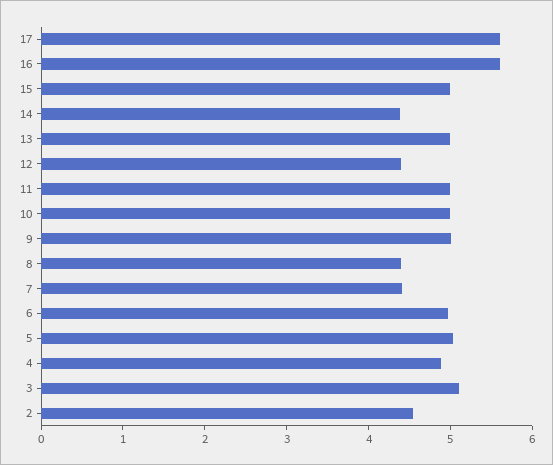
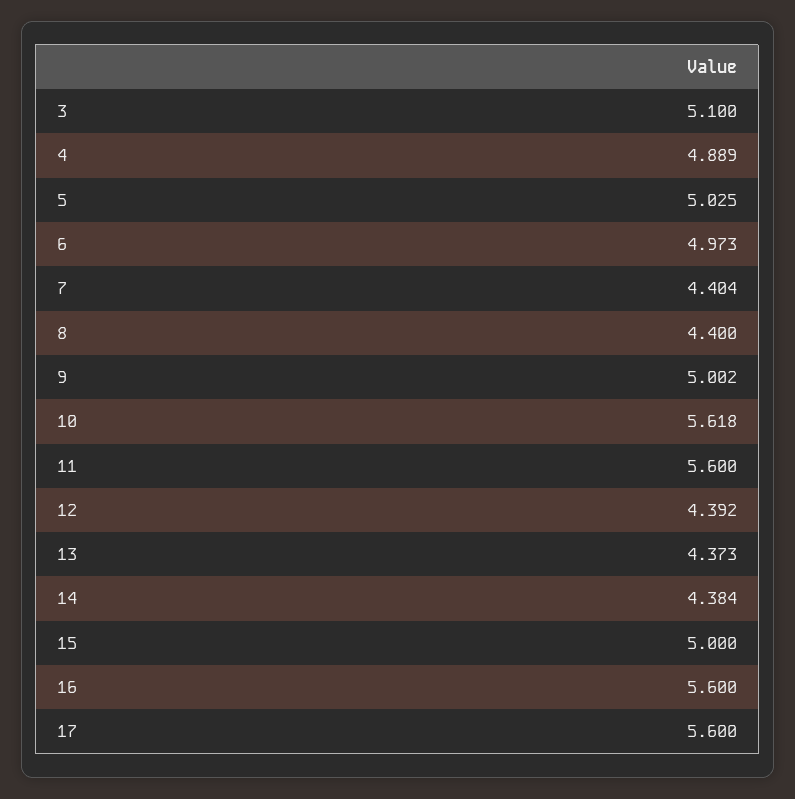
  {
    "17": 5.6,
    "16": 5.6,
    "15": 5,
    "14": 4.384,
-   "13": 5,
+   "13": 4.373,
    "12": 4.392,
-   "11": 5,
+   "11": 5.6,
-   "10": 5,
+   "10": 5.618,
    "9": 5.002,
    "8": 4.4,
    "7": 4.404,
    "6": 4.973,
    "5": 5.025,
    "4": 4.889,
-   "3": 5.1,
+   "3": 5.1
-   "2": 4.6
  }

